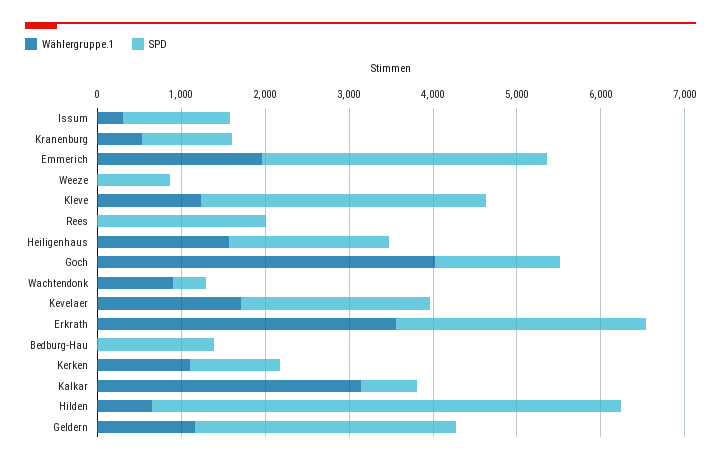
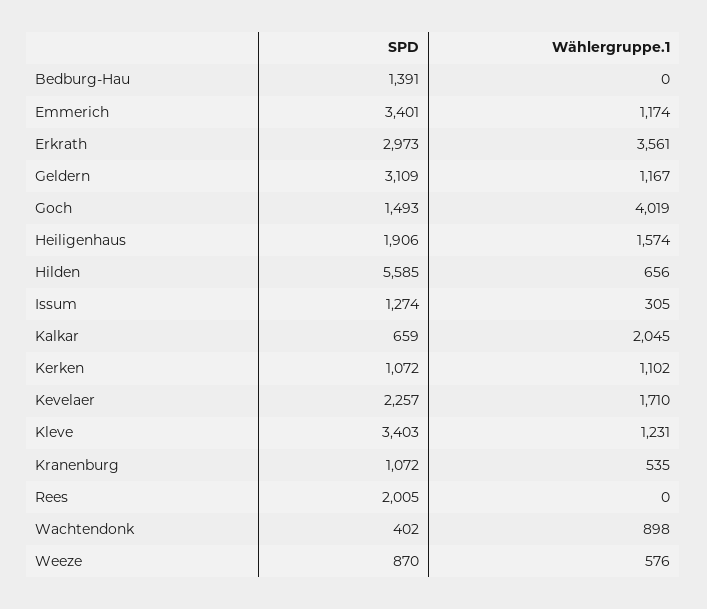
  {
    "Wählergruppe.1": {
      "Issum": 305,
      "Kranenburg": 535,
-     "Emmerich": 2000,
+     "Emmerich": 1174,
-     "Weeze": 0,
+     "Weeze": 576,
      "Kleve": 1231,
      "Rees": 0,
      "Heiligenhaus": 1574,
      "Goch": 4019,
      "Wachtendonk": 898,
      "Kevelaer": 1710,
      "Erkrath": 3561,
      "Bedburg-Hau": 0,
      "Kerken": 1102,
-     "Kalkar": 3200,
+     "Kalkar": 2045,
      "Hilden": 656,
      "Geldern": 1167
    },
    "SPD": {
      "Issum": 1274,
      "Kranenburg": 1072,
      "Emmerich": 3401,
      "Weeze": 870,
      "Kleve": 3403,
      "Rees": 2005,
      "Heiligenhaus": 1906,
      "Goch": 1493,
      "Wachtendonk": 402,
      "Kevelaer": 2257,
      "Erkrath": 2973,
      "Bedburg-Hau": 1391,
      "Kerken": 1072,
      "Kalkar": 659,
      "Hilden": 5585,
      "Geldern": 3109
    }
  }

